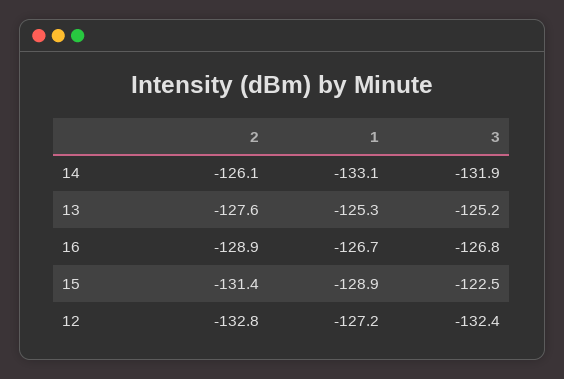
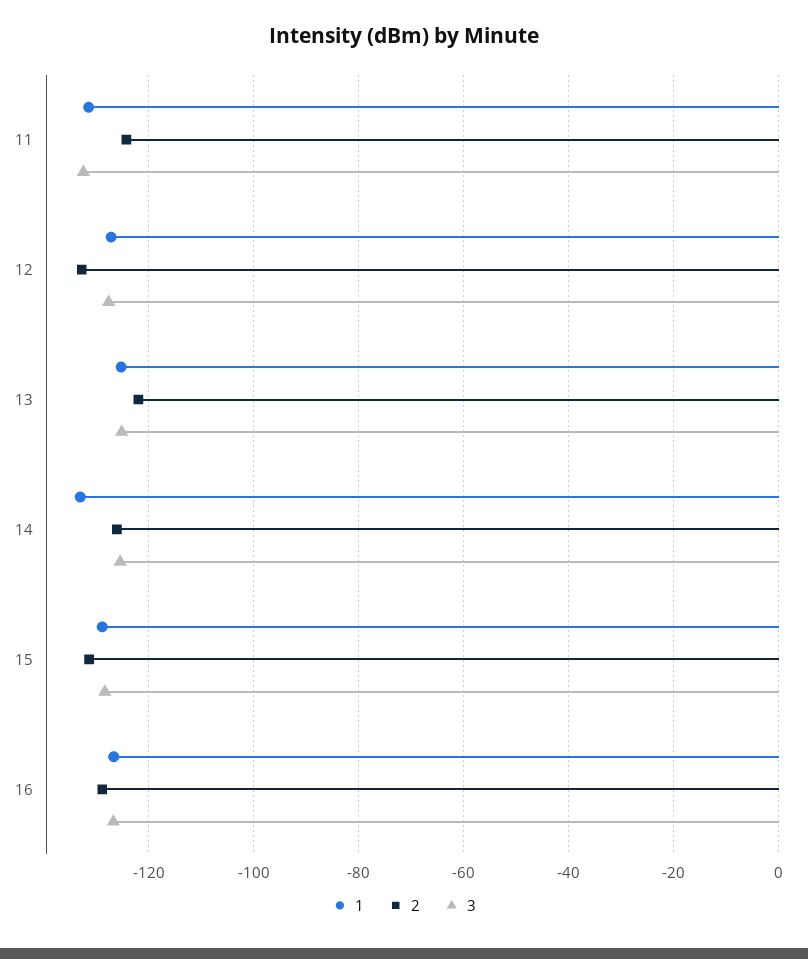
  {
    "2": {
      "14": -126.1,
-     "13": -127.6,
+     "13": -122,
      "16": -128.9,
      "15": -131.4,
-     "12": -132.8
+     "12": -132.8,
+     "11": -124
    },
    "1": {
      "14": -133.1,
      "13": -125.3,
      "16": -126.7,
      "15": -128.9,
-     "12": -127.2
+     "12": -127.2,
+     "11": -132
    },
    "3": {
-     "14": -131.9,
+     "14": -126,
      "13": -125.2,
      "16": -126.8,
-     "15": -122.5,
+     "15": -128,
-     "12": -132.4
+     "12": -128,
+     "11": -132
    }
  }

